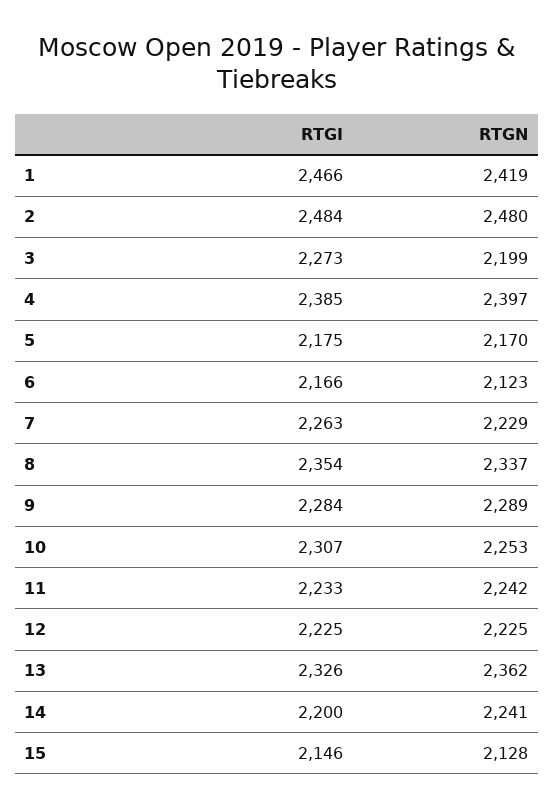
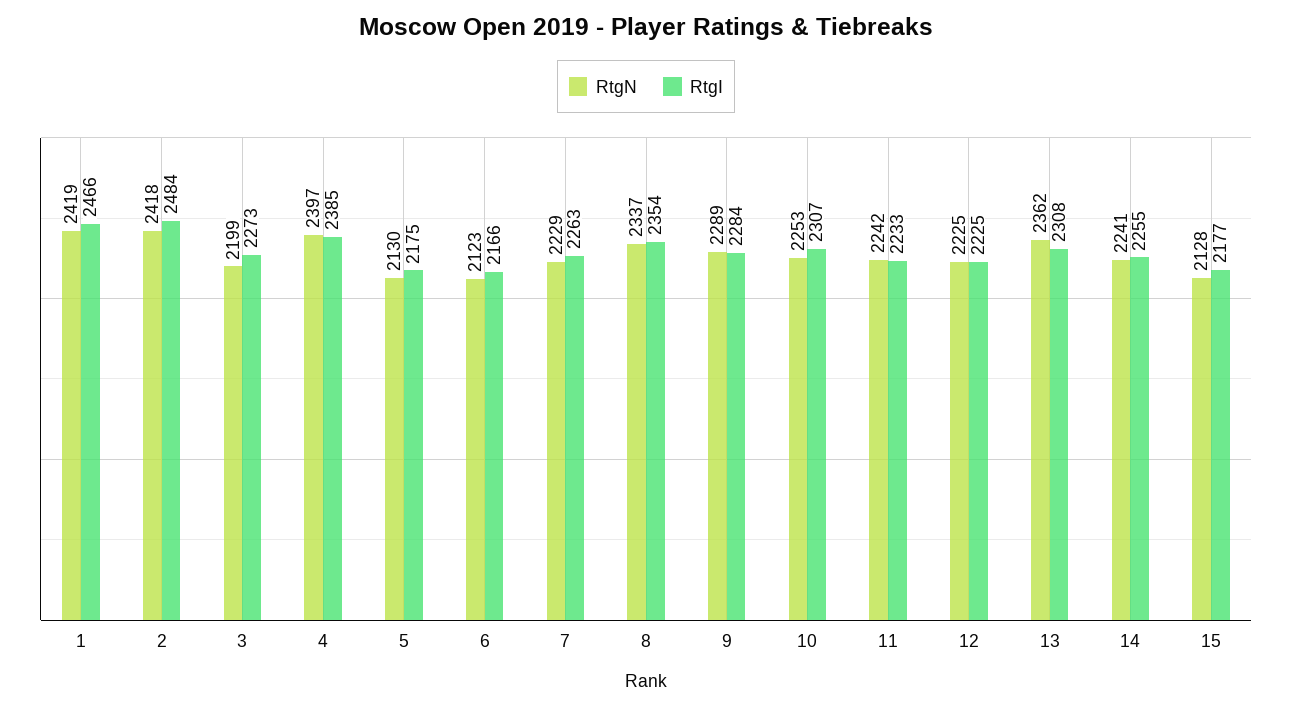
  {
    "RTGI": {
      "1": 2466,
      "2": 2484,
      "3": 2273,
      "4": 2385,
      "5": 2175,
      "6": 2166,
      "7": 2263,
      "8": 2354,
      "9": 2284,
      "10": 2307,
      "11": 2233,
      "12": 2225,
-     "13": 2326,
+     "13": 2308,
-     "14": 2200,
+     "14": 2255,
-     "15": 2146
+     "15": 2177
    },
    "RTGN": {
      "1": 2419,
-     "2": 2480,
+     "2": 2418,
      "3": 2199,
      "4": 2397,
-     "5": 2170,
+     "5": 2130,
      "6": 2123,
      "7": 2229,
      "8": 2337,
      "9": 2289,
      "10": 2253,
      "11": 2242,
      "12": 2225,
      "13": 2362,
      "14": 2241,
      "15": 2128
    }
  }

